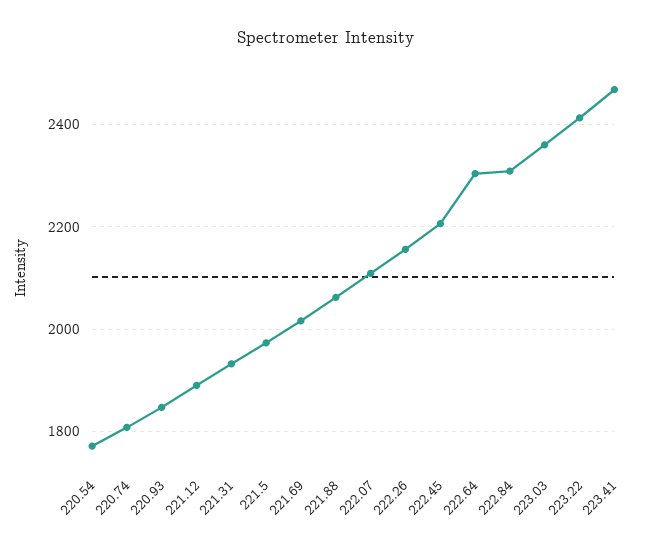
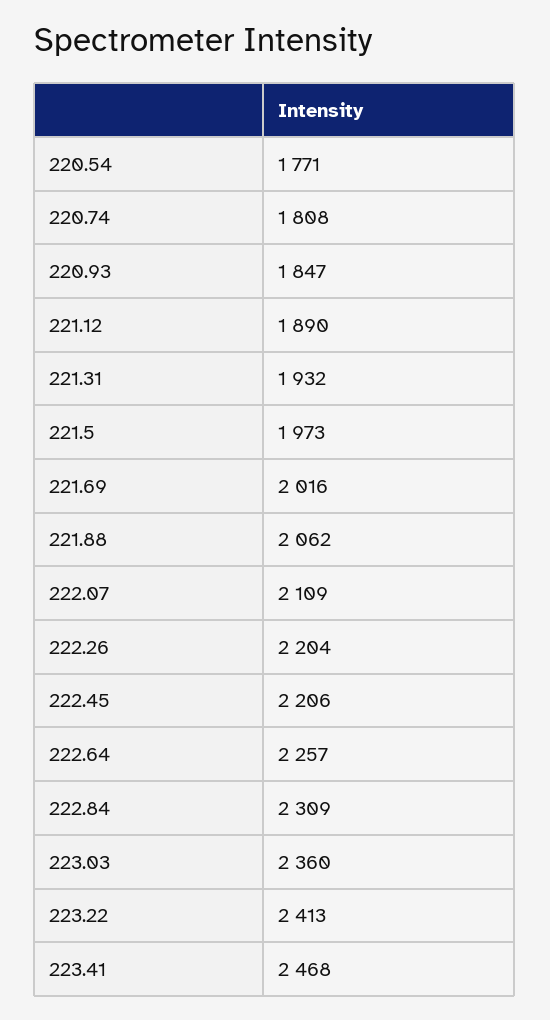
  {
    "220.54": 1771,
    "220.74": 1808,
    "220.93": 1847,
    "221.12": 1890,
    "221.31": 1932,
    "221.5": 1973,
    "221.69": 2016,
    "221.88": 2062,
    "222.07": 2109,
-   "222.26": 2160,
+   "222.26": 2204,
    "222.45": 2206,
-   "222.64": 2300,
+   "222.64": 2257,
    "222.84": 2309,
    "223.03": 2360,
    "223.22": 2413,
    "223.41": 2468
  }

